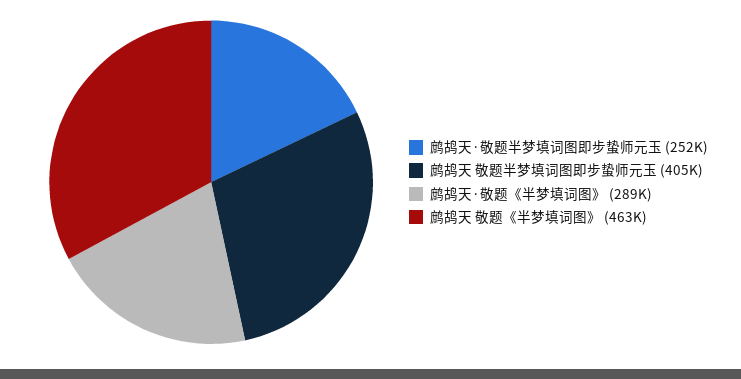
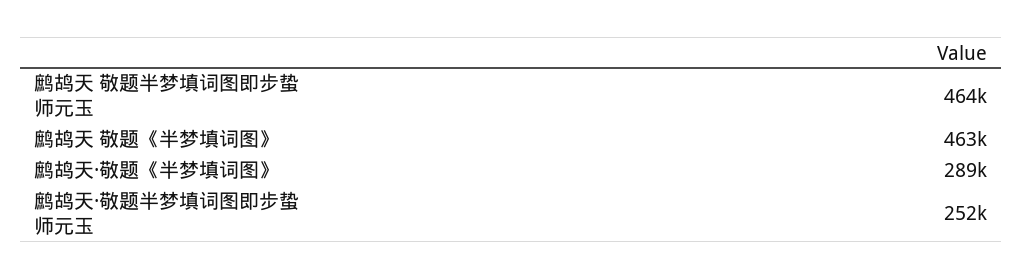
  {
    "鹧鸪天·敬题半梦填词图即步蛰师元玉": 252000,
-   "鹧鸪天 敬题半梦填词图即步蛰师元玉": 405000,
+   "鹧鸪天 敬题半梦填词图即步蛰师元玉": 464000,
    "鹧鸪天·敬题《半梦填词图》": 289000,
    "鹧鸪天 敬题《半梦填词图》": 463000
  }

